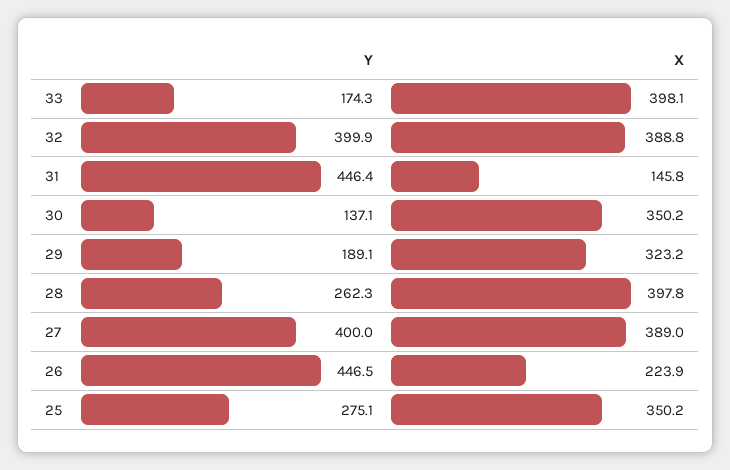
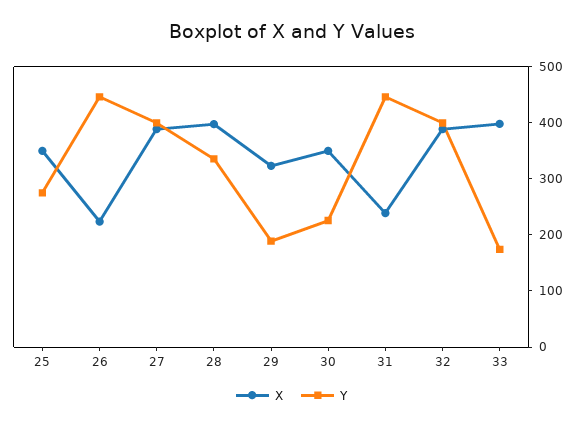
  {
    "Y": {
      "33": 174.3,
      "32": 399.9,
      "31": 446.4,
-     "30": 137.1,
+     "30": 220,
      "29": 189.1,
-     "28": 262.3,
+     "28": 340,
      "27": 400,
      "26": 446.5,
      "25": 275.1
    },
    "X": {
      "33": 398.1,
      "32": 388.8,
-     "31": 145.8,
+     "31": 240,
      "30": 350.2,
      "29": 323.2,
      "28": 397.8,
      "27": 389,
      "26": 223.9,
      "25": 350.2
    }
  }

